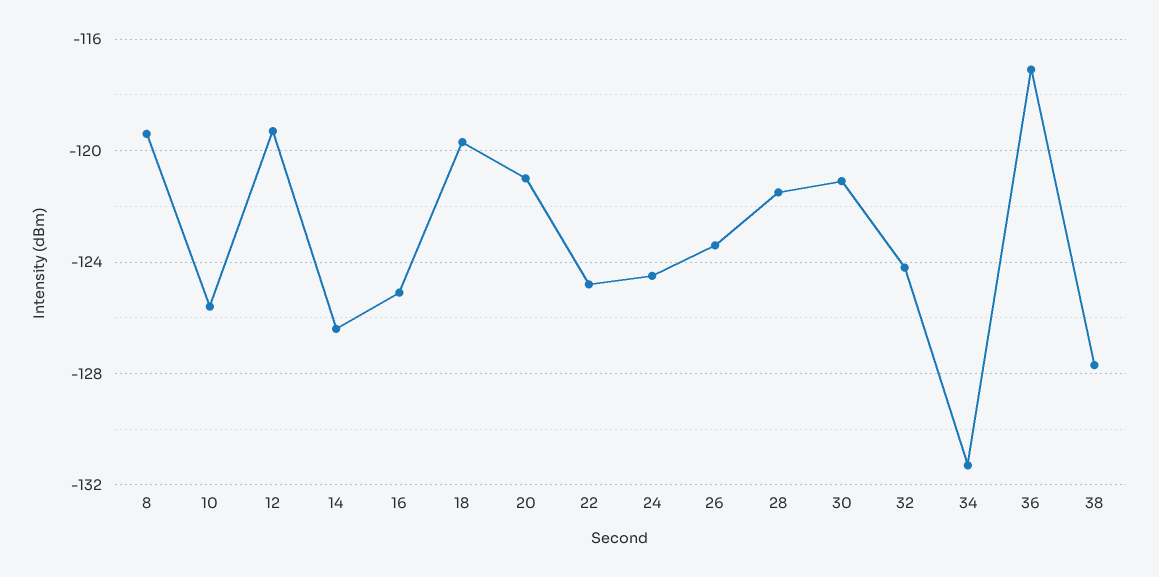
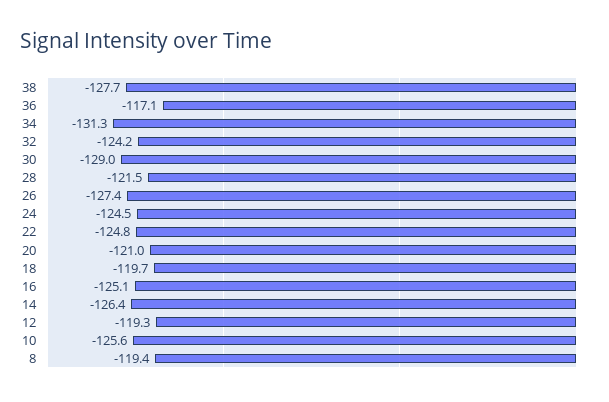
  {
    "8": -119.4,
    "10": -125.6,
    "12": -119.3,
    "14": -126.4,
    "16": -125.1,
    "18": -119.7,
    "20": -121,
    "22": -124.8,
    "24": -124.5,
-   "26": -123.5,
+   "26": -127.4,
    "28": -121.5,
-   "30": -121,
+   "30": -129,
    "32": -124.2,
    "34": -131.3,
    "36": -117.1,
    "38": -127.7
  }

